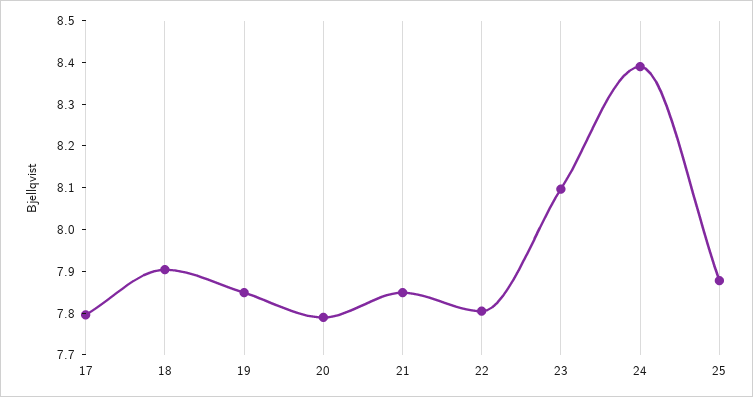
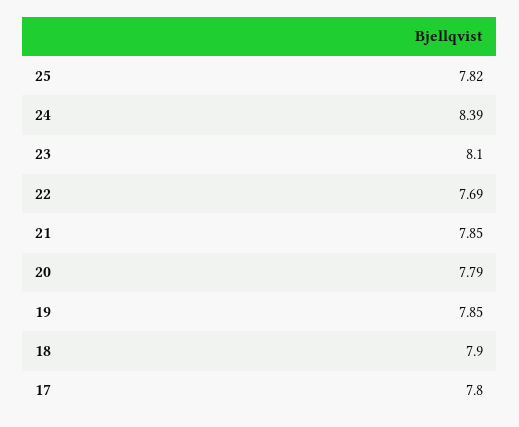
  {
    "17": 7.8,
    "18": 7.9,
    "19": 7.85,
    "20": 7.79,
    "21": 7.85,
-   "22": 7.8,
+   "22": 7.69,
    "23": 8.1,
    "24": 8.39,
-   "25": 7.88
+   "25": 7.82
  }

